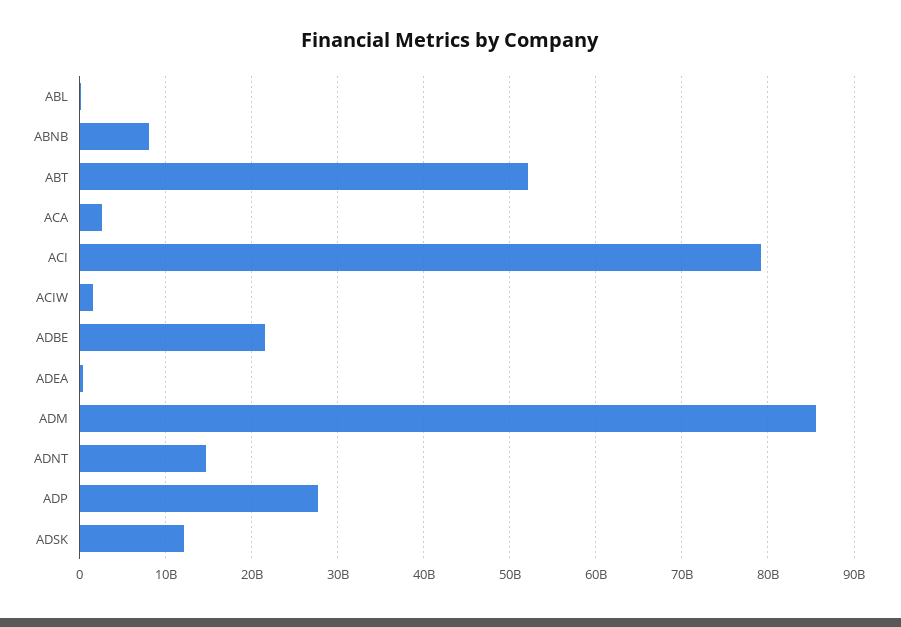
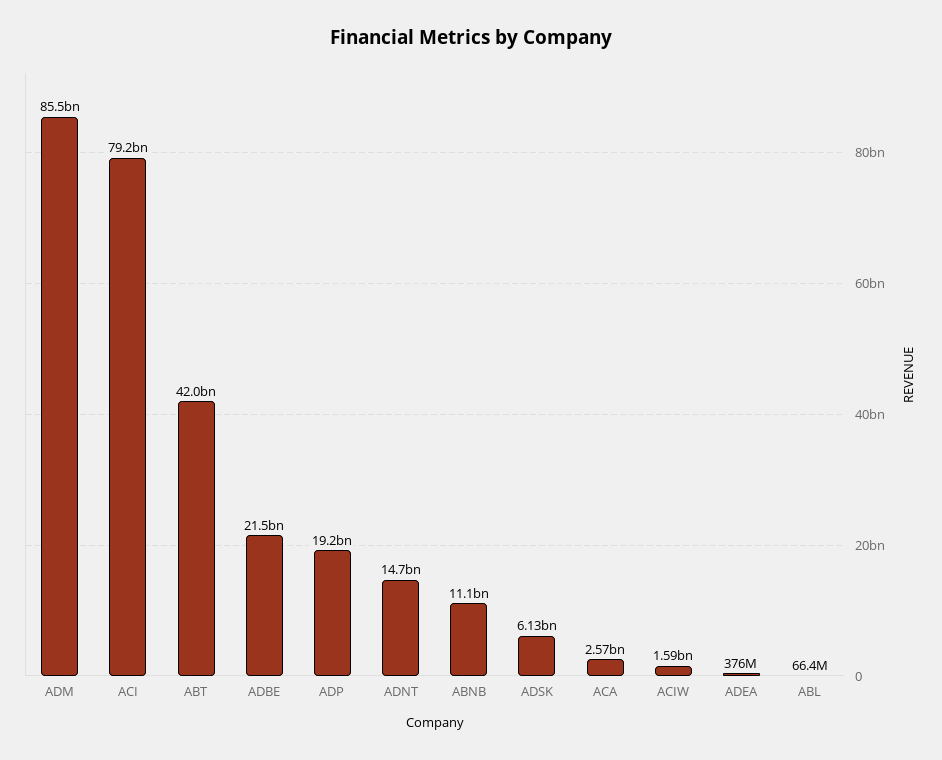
  {
    "ABL": 66400000,
-   "ABNB": 8000000000,
+   "ABNB": 11100000000,
-   "ABT": 52000000000,
+   "ABT": 42000000000,
    "ACA": 2570000000,
    "ACI": 79200000000,
    "ACIW": 1590000000,
    "ADBE": 21500000000,
    "ADEA": 376000000,
    "ADM": 85500000000,
    "ADNT": 14700000000,
-   "ADP": 28000000000,
+   "ADP": 19200000000,
-   "ADSK": 12000000000
+   "ADSK": 6130000000
  }

